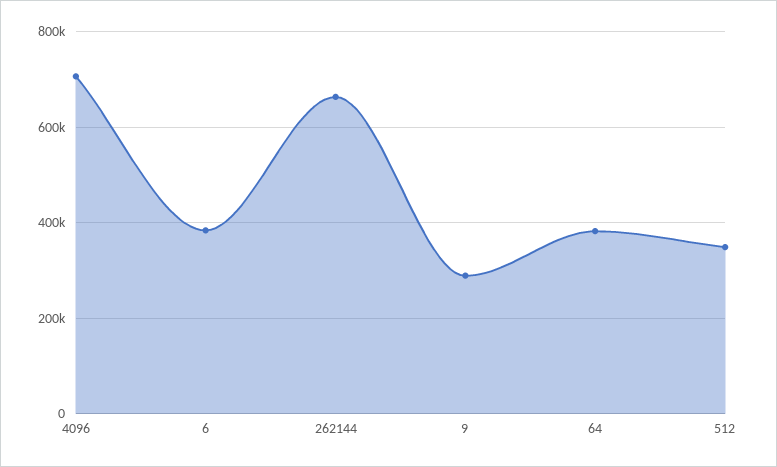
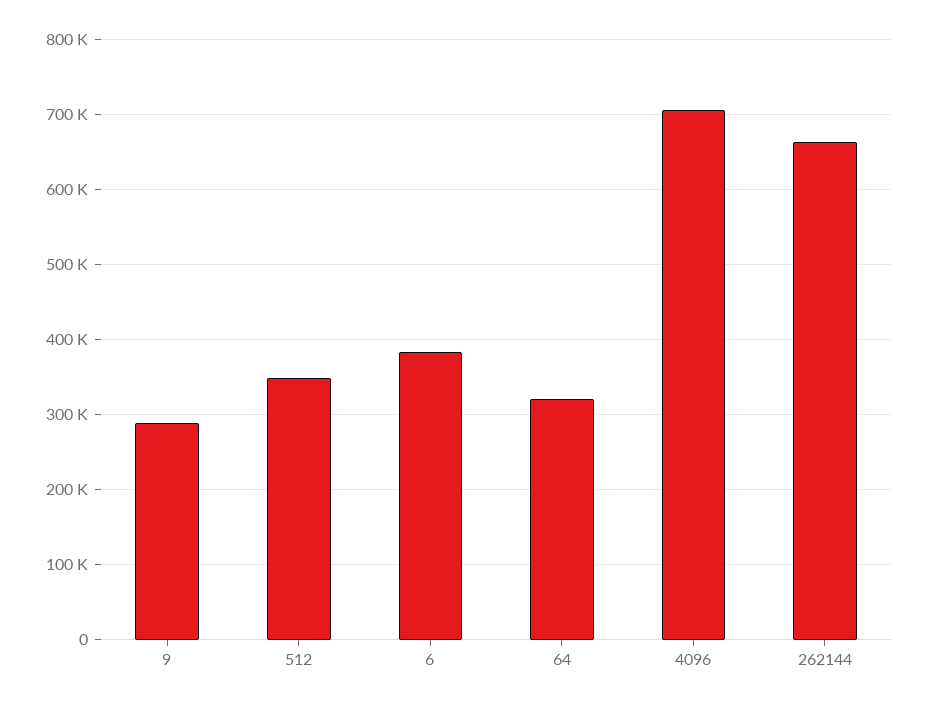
  {
    "4096": 710000,
    "6": 380000,
    "262144": 660000,
    "9": 290000,
-   "64": 380000,
+   "64": 320000,
    "512": 350000
  }

